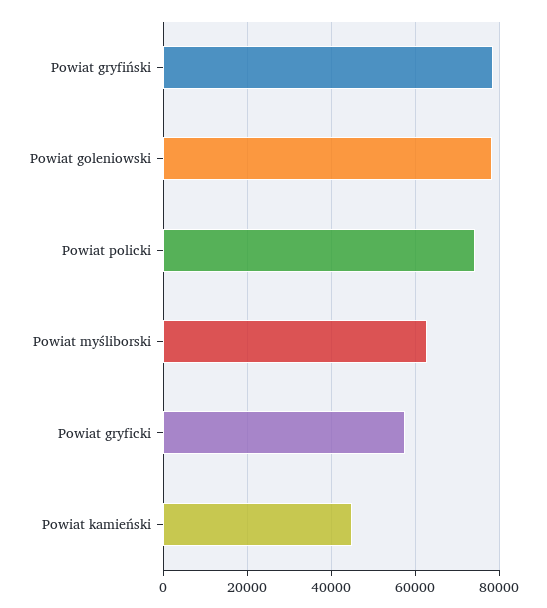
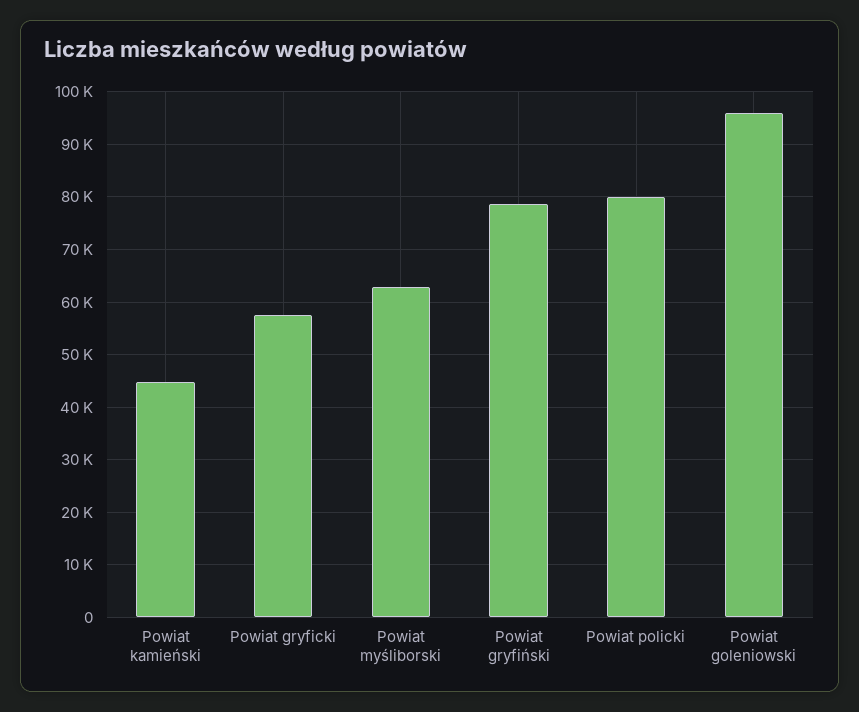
  {
    "Powiat gryfiński": 78000,
-   "Powiat goleniowski": 78000,
+   "Powiat goleniowski": 96000,
-   "Powiat policki": 74000,
+   "Powiat policki": 80000,
    "Powiat myśliborski": 62000,
    "Powiat gryficki": 58000,
    "Powiat kamieński": 44000
  }

